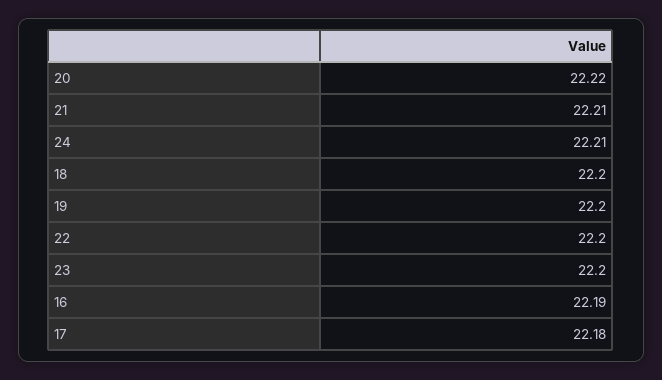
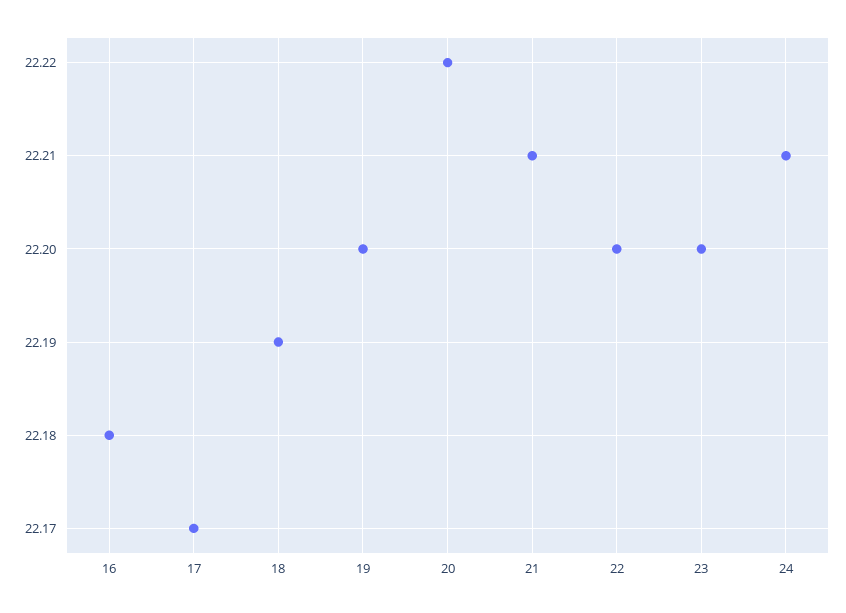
  {
    "20": 22.22,
    "21": 22.21,
    "24": 22.21,
-   "18": 22.2,
+   "18": 22.19,
    "19": 22.2,
    "22": 22.2,
    "23": 22.2,
-   "16": 22.19,
+   "16": 22.18,
-   "17": 22.18
+   "17": 22.17
  }

